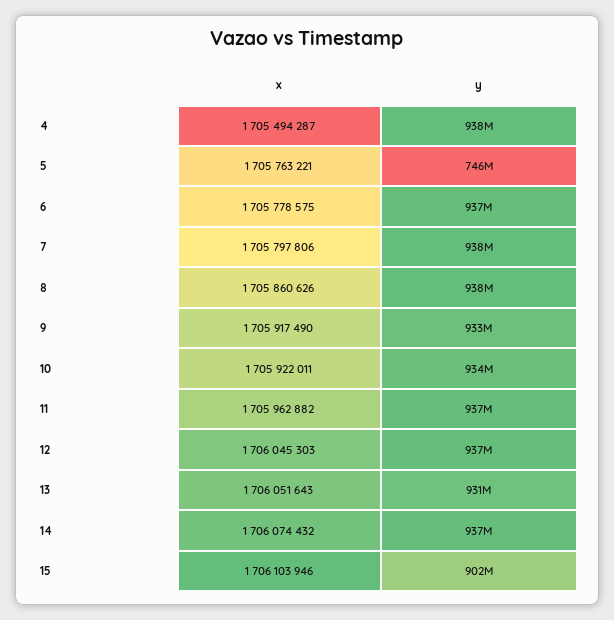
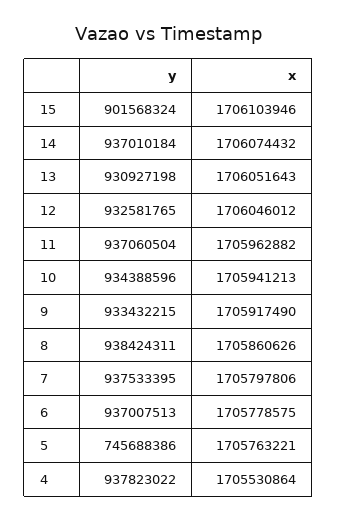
  {
    "x": {
-     "4": 1705494287,
+     "4": 1705530864,
      "5": 1705763221,
      "6": 1705778575,
      "7": 1705797806,
      "8": 1705860626,
      "9": 1705917490,
-     "10": 1705922011,
+     "10": 1705941213,
      "11": 1705962882,
-     "12": 1706045303,
+     "12": 1706046012,
      "13": 1706051643,
      "14": 1706074432,
      "15": 1706103946
    },
    "y": {
      "4": 937823022,
      "5": 745688386,
      "6": 937007513,
      "7": 937533395,
      "8": 938424311,
      "9": 933432215,
      "10": 934388596,
      "11": 937060504,
-     "12": 937000000,
+     "12": 932581765,
      "13": 930927198,
      "14": 937010184,
      "15": 901568324
    }
  }

